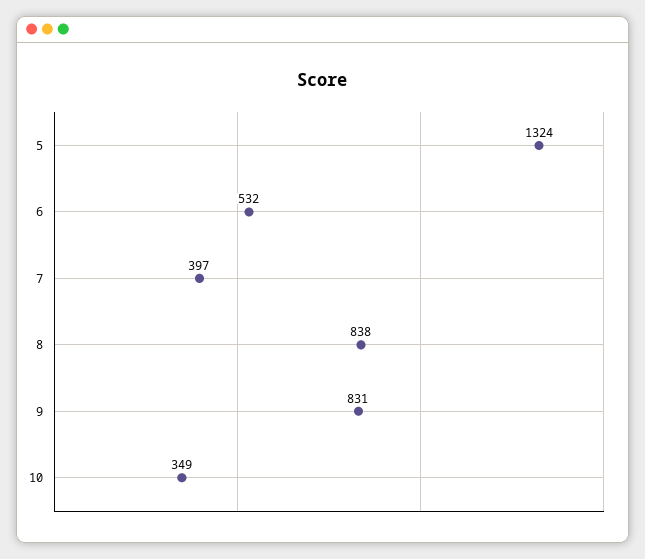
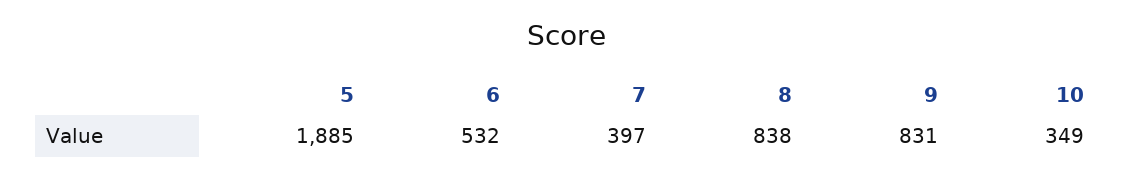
  {
-   "5": 1324,
+   "5": 1885,
    "6": 532,
    "7": 397,
    "8": 838,
    "9": 831,
    "10": 349
  }

